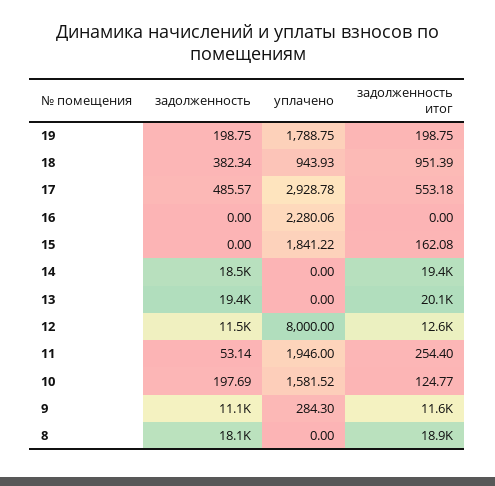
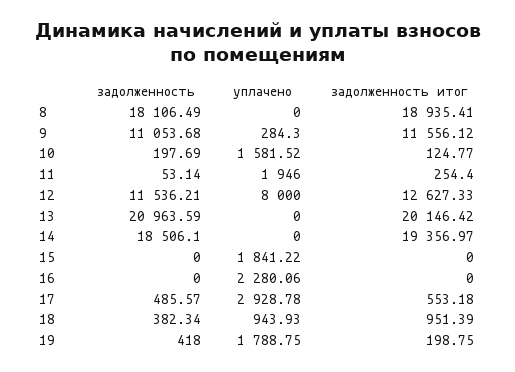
  {
    "задолженность": {
-     "19": 198.75,
+     "19": 418,
      "18": 382.34,
      "17": 485.57,
      "16": 0,
      "15": 0,
      "14": 18506.1,
-     "13": 19400,
+     "13": 20963.59,
      "12": 11536.21,
      "11": 53.14,
      "10": 197.69,
      "9": 11053.68,
      "8": 18106.49
    },
    "уплачено": {
      "19": 1788.75,
      "18": 943.93,
      "17": 2928.78,
      "16": 2280.06,
      "15": 1841.22,
      "14": 0,
      "13": 0,
      "12": 8000,
      "11": 1946,
      "10": 1581.52,
      "9": 284.3,
      "8": 0
    },
    "задолженность итог": {
      "19": 198.75,
      "18": 951.39,
      "17": 553.18,
      "16": 0,
-     "15": 162.08,
+     "15": 0,
      "14": 19356.97,
      "13": 20146.42,
      "12": 12627.33,
      "11": 254.4,
      "10": 124.77,
      "9": 11556.12,
      "8": 18935.41
    }
  }

